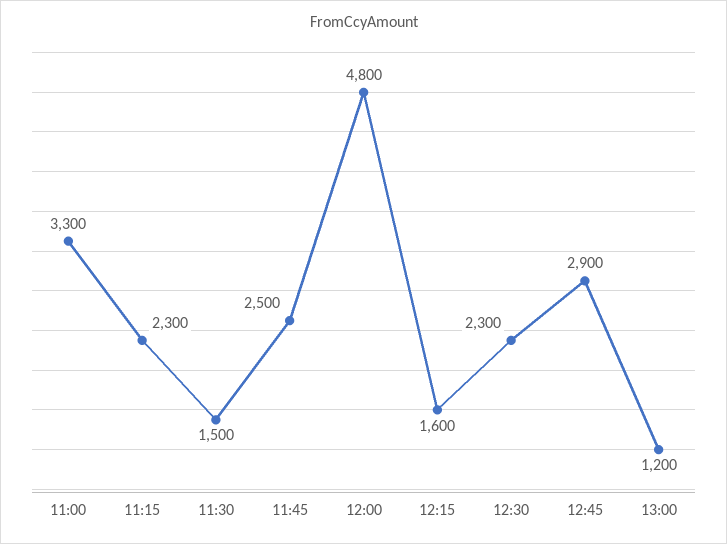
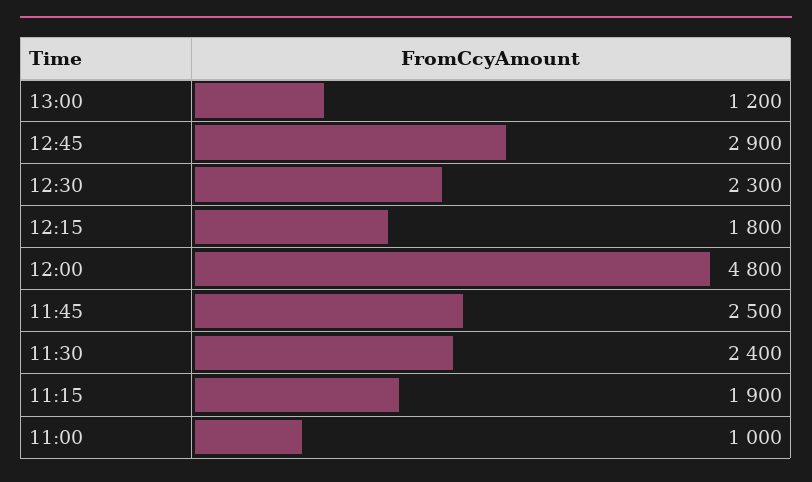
  {
-   "11:00": 3300,
+   "11:00": 1000,
-   "11:15": 2300,
+   "11:15": 1900,
-   "11:30": 1500,
+   "11:30": 2400,
    "11:45": 2500,
    "12:00": 4800,
-   "12:15": 1600,
+   "12:15": 1800,
    "12:30": 2300,
    "12:45": 2900,
    "13:00": 1200
  }

